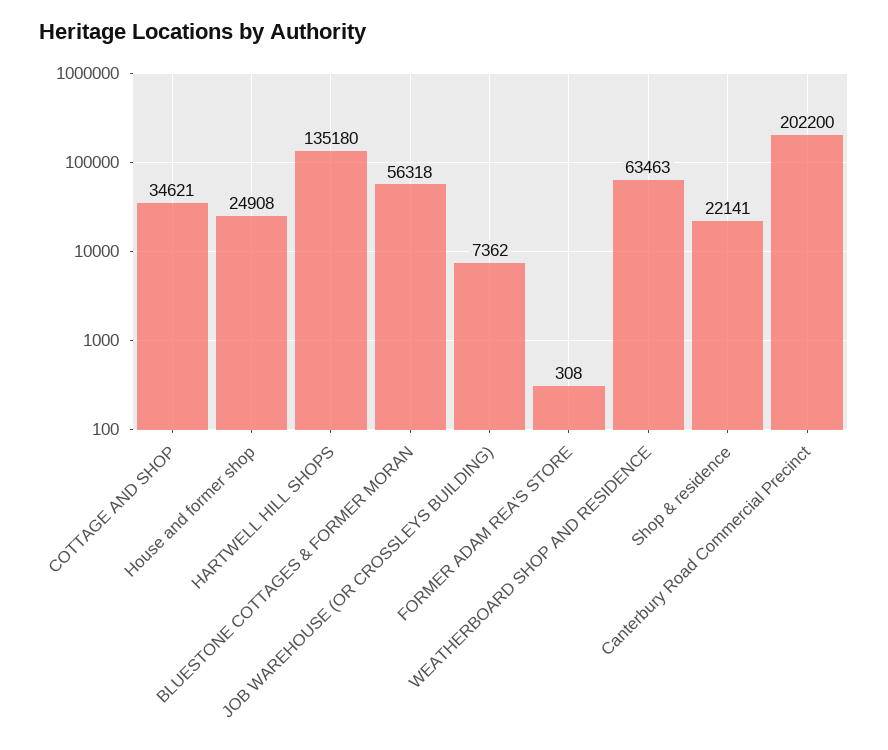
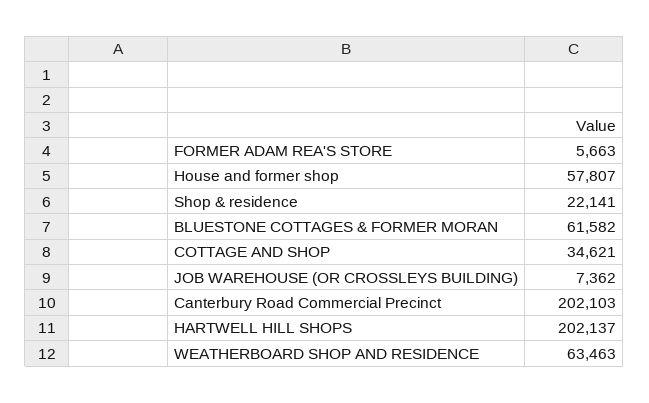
  {
    "COTTAGE AND SHOP": 34621,
-   "House and former shop": 24908,
+   "House and former shop": 57807,
-   "HARTWELL HILL SHOPS": 135180,
+   "HARTWELL HILL SHOPS": 202137,
-   "BLUESTONE COTTAGES & FORMER MORAN": 56318,
+   "BLUESTONE COTTAGES & FORMER MORAN": 61582,
    "JOB WAREHOUSE (OR CROSSLEYS BUILDING)": 7362,
-   "FORMER ADAM REA'S STORE": 308,
+   "FORMER ADAM REA'S STORE": 5663,
    "WEATHERBOARD SHOP AND RESIDENCE": 63463,
    "Shop & residence": 22141,
-   "Canterbury Road Commercial Precinct": 202200
+   "Canterbury Road Commercial Precinct": 202103
  }

